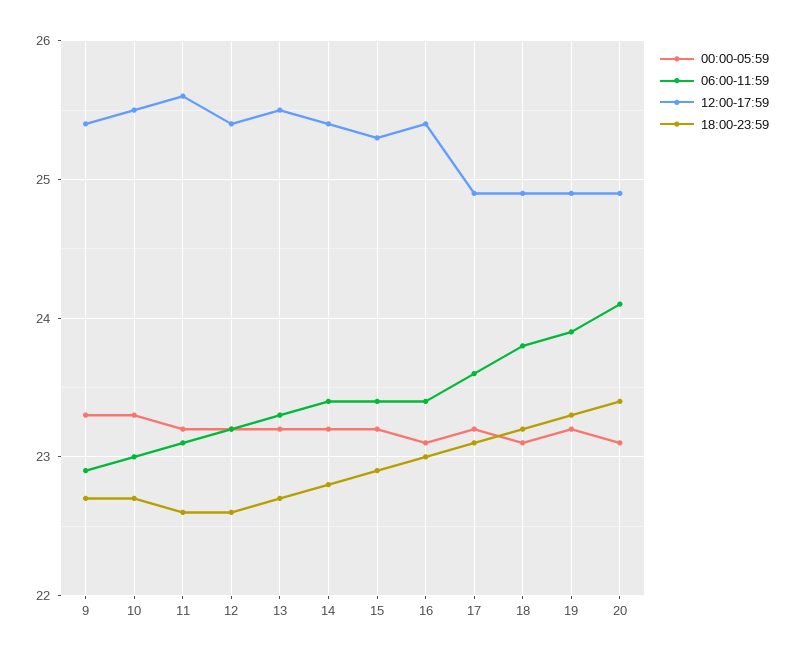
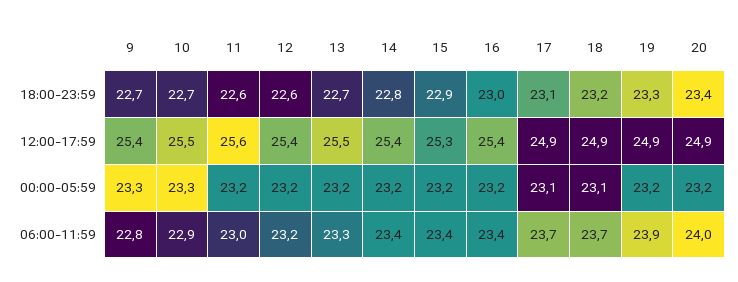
  {
    "00:00-05:59": {
      "9": 23.3,
      "10": 23.3,
      "11": 23.2,
      "12": 23.2,
      "13": 23.2,
      "14": 23.2,
      "15": 23.2,
-     "16": 23.1,
+     "16": 23.2,
-     "17": 23.2,
+     "17": 23.1,
      "18": 23.1,
      "19": 23.2,
-     "20": 23.1
+     "20": 23.2
    },
    "06:00-11:59": {
-     "9": 22.9,
+     "9": 22.8,
-     "10": 23,
+     "10": 22.9,
-     "11": 23.1,
+     "11": 23,
      "12": 23.2,
      "13": 23.3,
      "14": 23.4,
      "15": 23.4,
      "16": 23.4,
-     "17": 23.6,
+     "17": 23.7,
-     "18": 23.8,
+     "18": 23.7,
      "19": 23.9,
-     "20": 24.1
+     "20": 24
    },
    "12:00-17:59": {
      "9": 25.4,
      "10": 25.5,
      "11": 25.6,
      "12": 25.4,
      "13": 25.5,
      "14": 25.4,
      "15": 25.3,
      "16": 25.4,
      "17": 24.9,
      "18": 24.9,
      "19": 24.9,
      "20": 24.9
    },
    "18:00-23:59": {
      "9": 22.7,
      "10": 22.7,
      "11": 22.6,
      "12": 22.6,
      "13": 22.7,
      "14": 22.8,
      "15": 22.9,
      "16": 23,
      "17": 23.1,
      "18": 23.2,
      "19": 23.3,
      "20": 23.4
    }
  }

